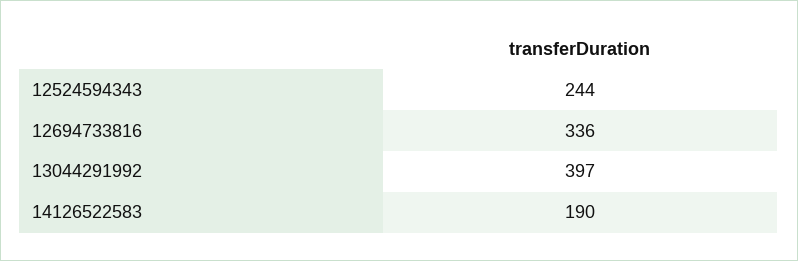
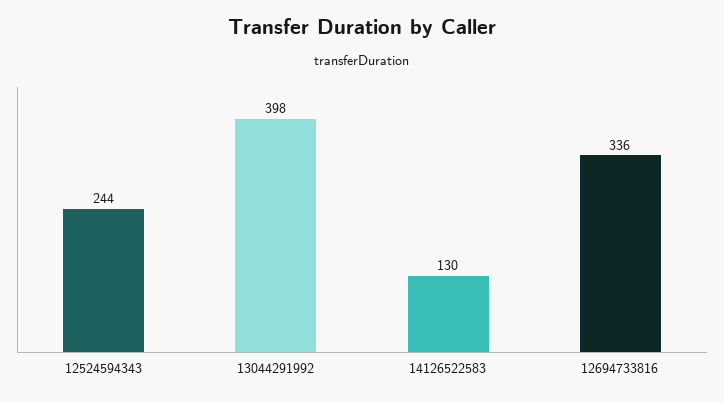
  {
    "12524594343": 244,
    "12694733816": 336,
-   "13044291992": 397,
+   "13044291992": 398,
-   "14126522583": 190
+   "14126522583": 130
  }

